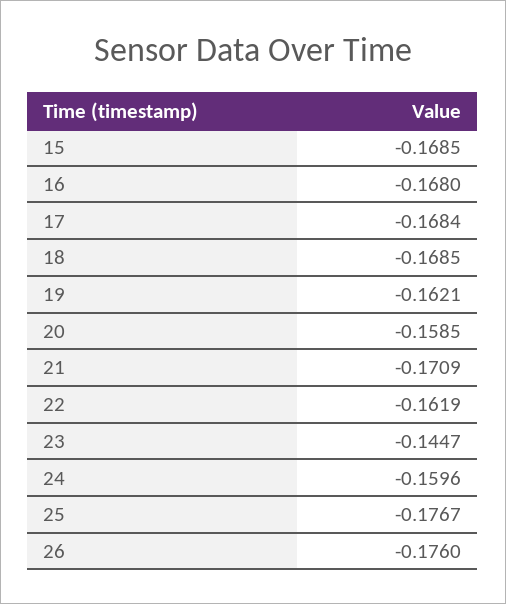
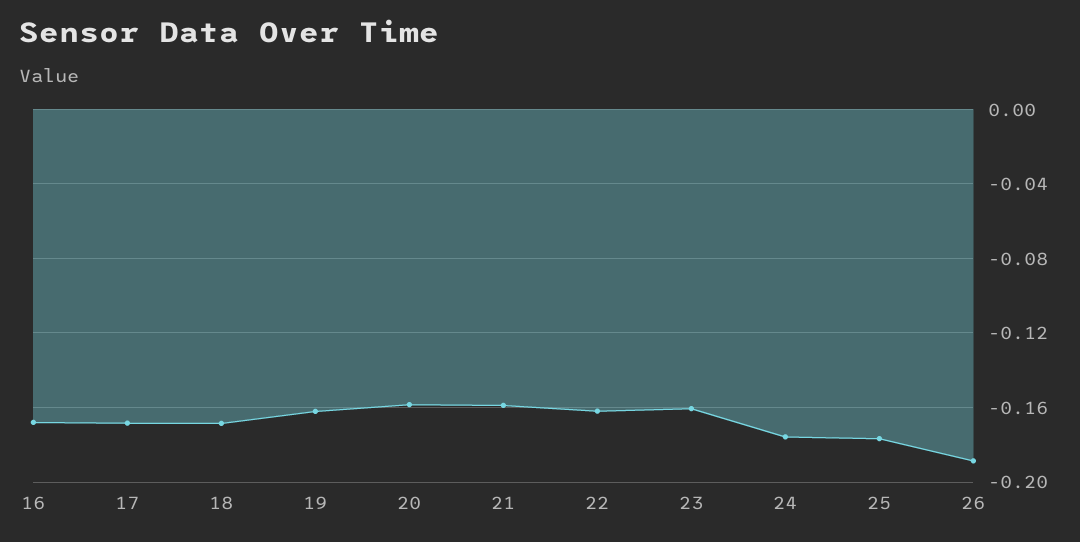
  {
-   "15": -0.1685,
    "16": -0.168,
    "17": -0.1684,
    "18": -0.1685,
    "19": -0.1621,
    "20": -0.1585,
-   "21": -0.1709,
+   "21": -0.16,
    "22": -0.1619,
-   "23": -0.1447,
+   "23": -0.16,
-   "24": -0.1596,
+   "24": -0.175,
    "25": -0.1767,
-   "26": -0.176
+   "26": -0.19
  }

